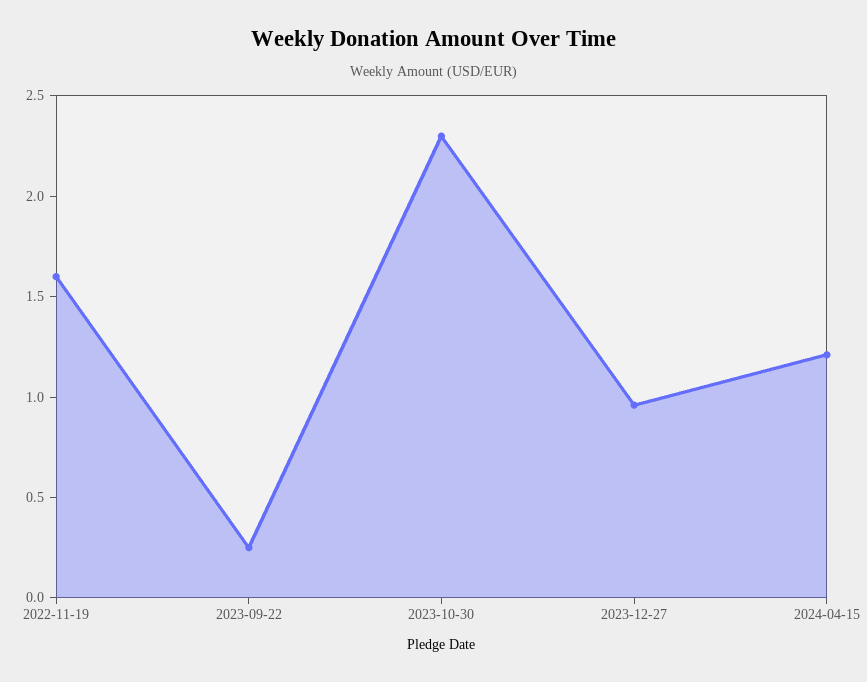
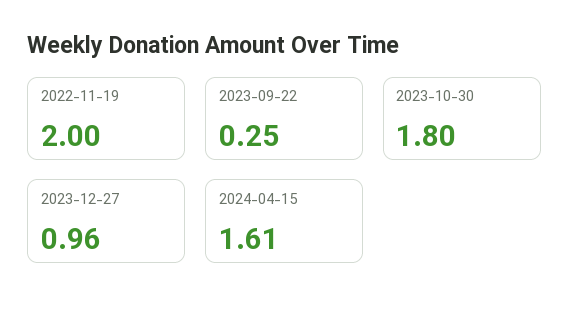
  {
-   "2022-11-19": 1.6,
+   "2022-11-19": 2,
    "2023-09-22": 0.25,
-   "2023-10-30": 2.3,
+   "2023-10-30": 1.8,
    "2023-12-27": 0.96,
-   "2024-04-15": 1.2
+   "2024-04-15": 1.61
  }

